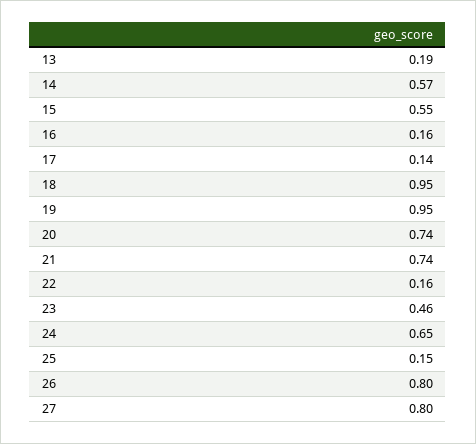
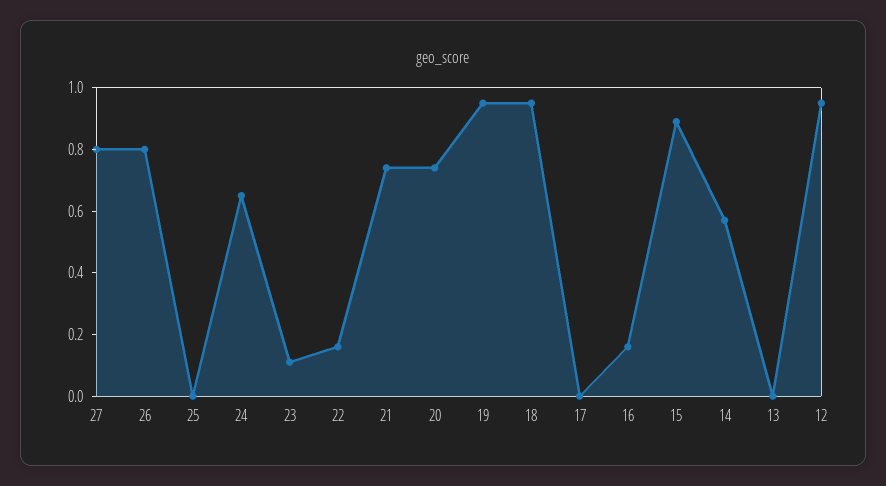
  {
-   "13": 0.19,
+   "13": 0,
    "14": 0.57,
-   "15": 0.55,
+   "15": 0.9,
    "16": 0.16,
-   "17": 0.14,
+   "17": 0,
    "18": 0.95,
    "19": 0.95,
    "20": 0.74,
    "21": 0.74,
    "22": 0.16,
-   "23": 0.46,
+   "23": 0.1,
    "24": 0.65,
-   "25": 0.15,
+   "25": 0,
    "26": 0.8,
-   "27": 0.8
+   "27": 0.8,
+   "12": 0.95
  }

